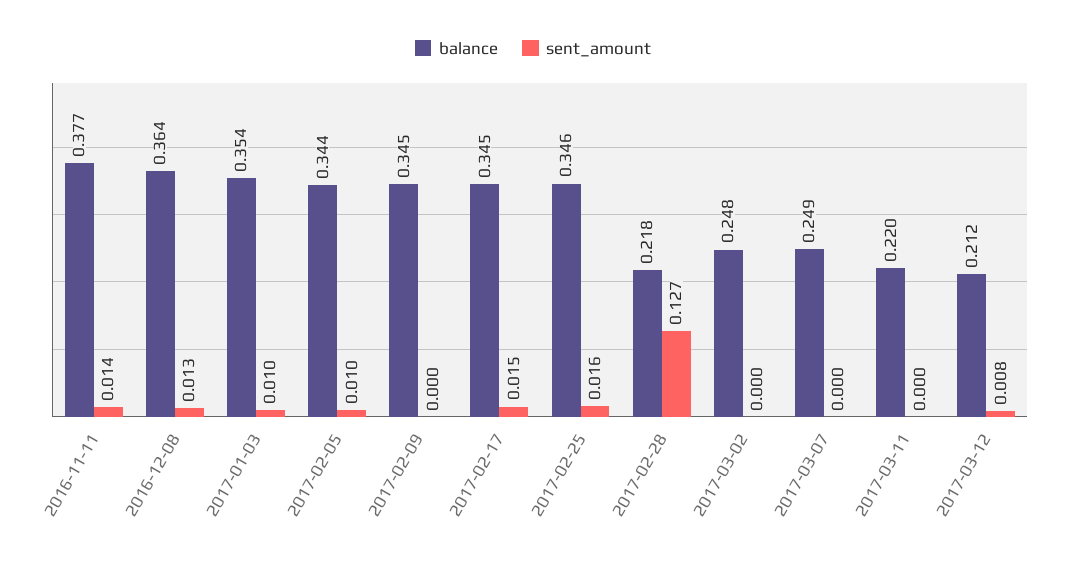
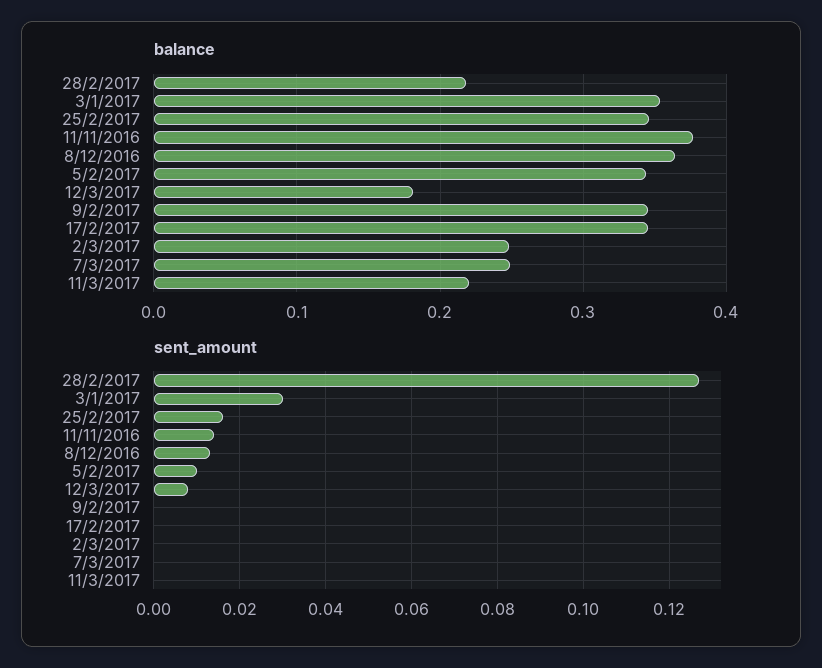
  {
    "balance": {
      "2016-11-11": 0.377,
      "2016-12-08": 0.364,
      "2017-01-03": 0.354,
      "2017-02-05": 0.344,
      "2017-02-09": 0.345,
      "2017-02-17": 0.345,
      "2017-02-25": 0.346,
      "2017-02-28": 0.218,
      "2017-03-02": 0.248,
      "2017-03-07": 0.249,
      "2017-03-11": 0.22,
-     "2017-03-12": 0.212
+     "2017-03-12": 0.18
    },
    "sent_amount": {
      "2016-11-11": 0.014,
      "2016-12-08": 0.013,
-     "2017-01-03": 0.01,
+     "2017-01-03": 0.03,
      "2017-02-05": 0.01,
      "2017-02-09": 0,
-     "2017-02-17": 0.015,
+     "2017-02-17": 0,
      "2017-02-25": 0.016,
      "2017-02-28": 0.127,
      "2017-03-02": 0,
      "2017-03-07": 0,
      "2017-03-11": 0,
      "2017-03-12": 0.008
    }
  }

